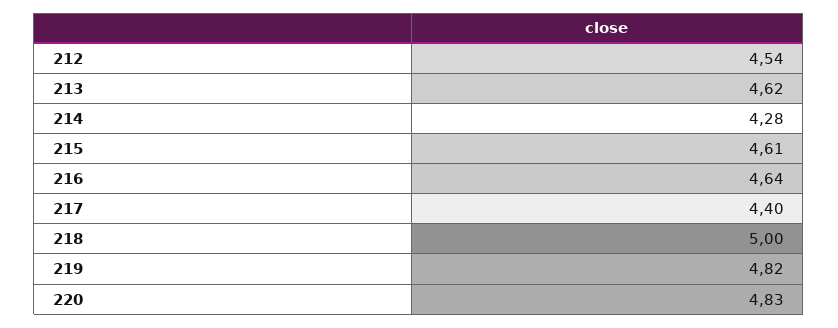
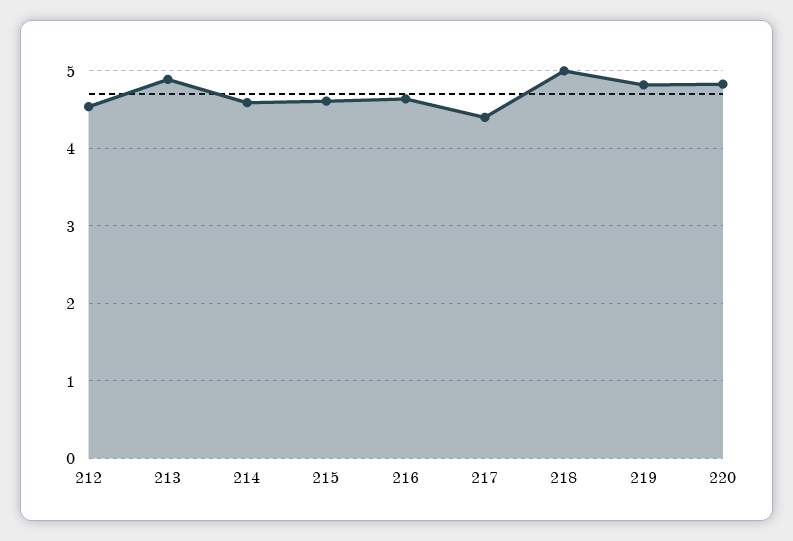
  {
    "212": 4.54,
-   "213": 4.62,
+   "213": 4.9,
-   "214": 4.28,
+   "214": 4.6,
    "215": 4.61,
    "216": 4.64,
    "217": 4.4,
    "218": 5,
    "219": 4.82,
    "220": 4.83
  }

